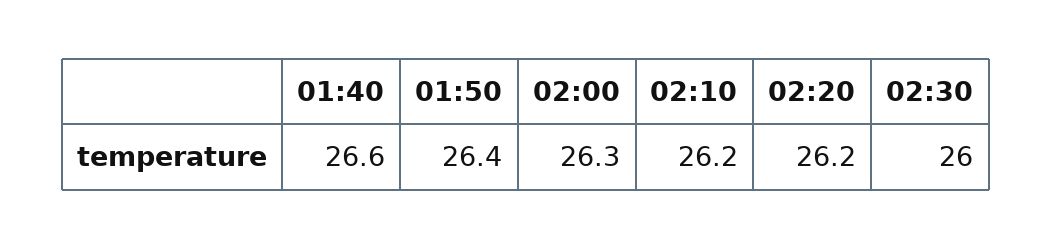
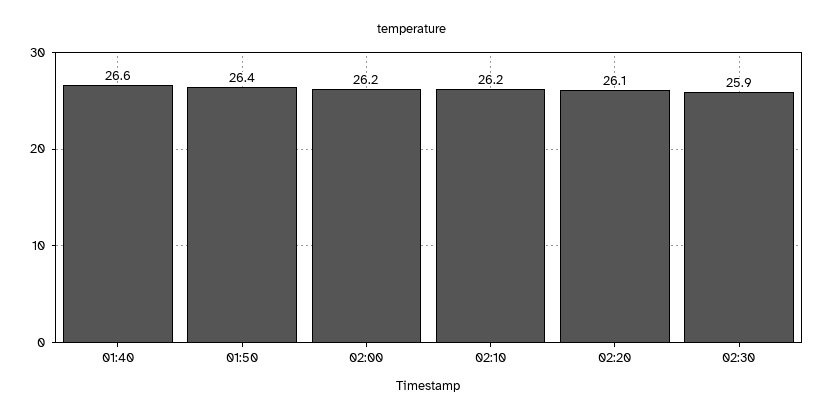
  {
    "01:40": 26.6,
    "01:50": 26.4,
-   "02:00": 26.3,
+   "02:00": 26.2,
    "02:10": 26.2,
-   "02:20": 26.2,
+   "02:20": 26.1,
-   "02:30": 26
+   "02:30": 25.9
  }

